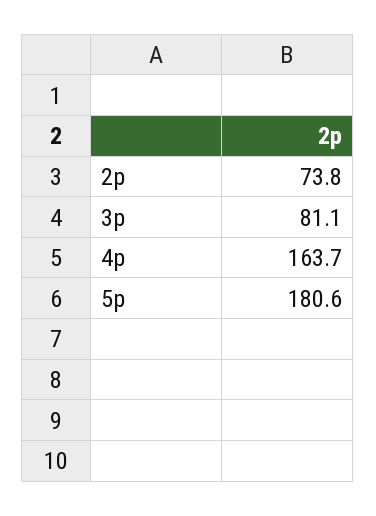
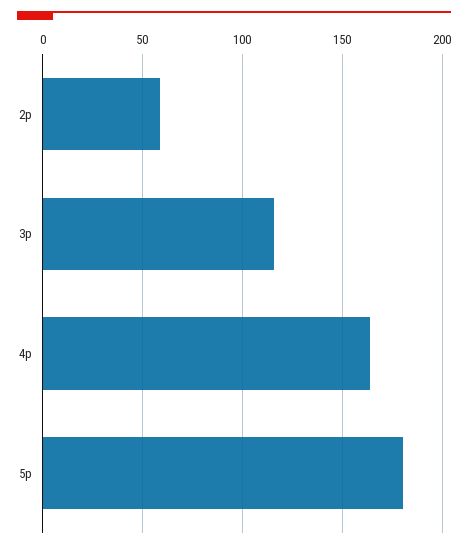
  {
-   "2p": 73.8,
+   "2p": 60,
-   "3p": 81.1,
+   "3p": 115,
    "4p": 163.7,
    "5p": 180.6
  }

